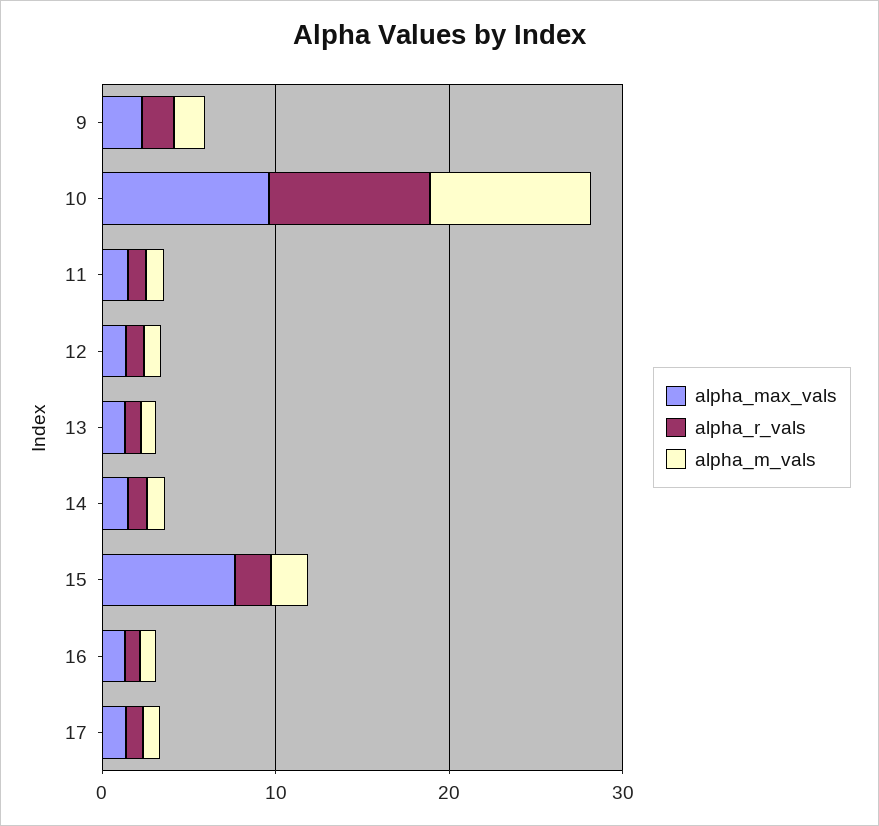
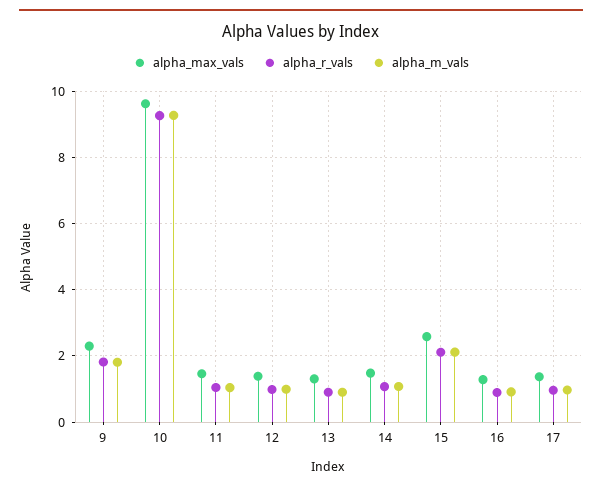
  {
    "alpha_max_vals": {
      "9": 2.2,
      "10": 9.6,
      "11": 1.4,
      "12": 1.4,
      "13": 1.4,
      "14": 1.4,
-     "15": 8,
+     "15": 2.6,
      "16": 1.2,
      "17": 1.4
    },
    "alpha_r_vals": {
      "9": 1.8,
      "10": 9.2,
      "11": 1,
      "12": 1,
      "13": 1,
      "14": 1,
      "15": 2.2,
      "16": 0.8,
      "17": 1
    },
    "alpha_m_vals": {
      "9": 1.8,
      "10": 9.2,
      "11": 1,
      "12": 1,
      "13": 1,
      "14": 1,
      "15": 2.2,
      "16": 1,
      "17": 1
    }
  }

